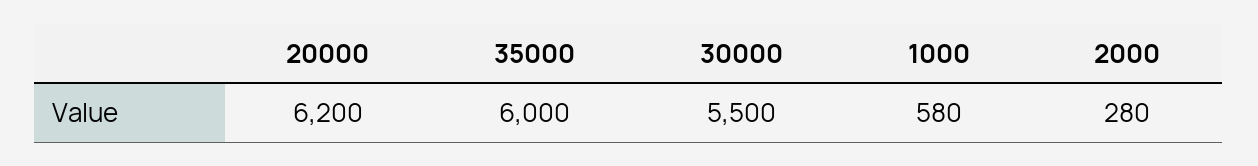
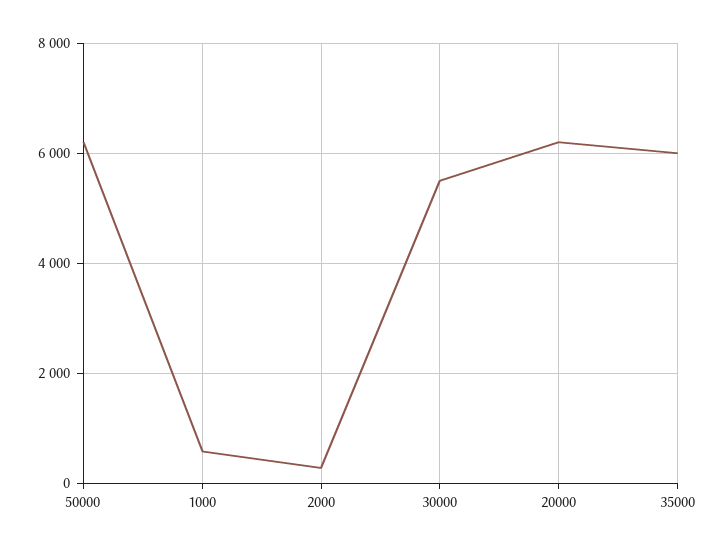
  {
    "20000": 6200,
    "35000": 6000,
    "30000": 5500,
    "1000": 580,
-   "2000": 280
+   "2000": 280,
+   "50000": 6200
  }

